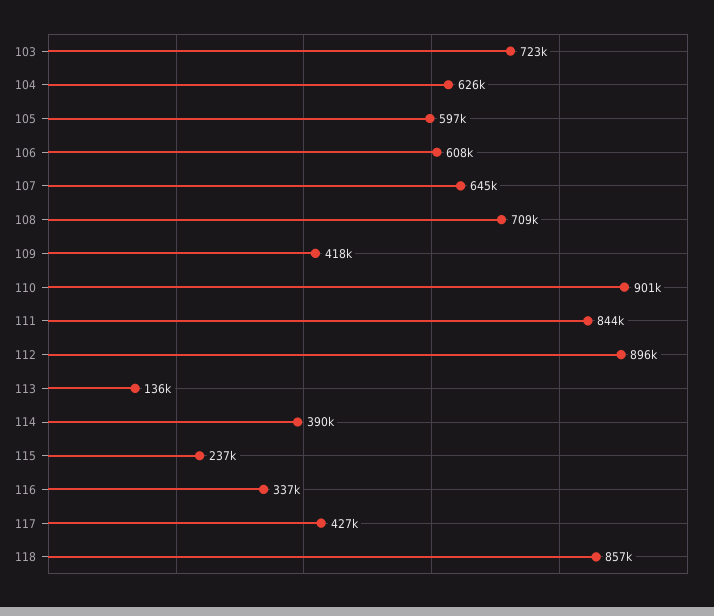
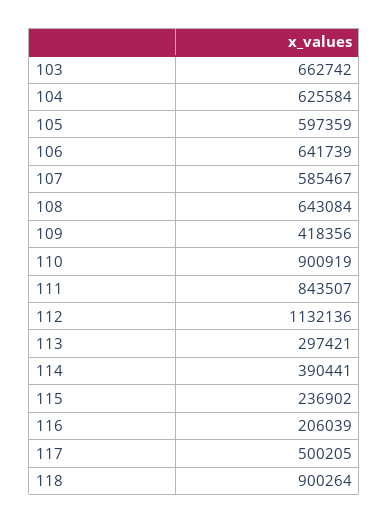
  {
-   "103": 723000,
+   "103": 662742,
    "104": 625584,
    "105": 597359,
-   "106": 608000,
+   "106": 641739,
-   "107": 645000,
+   "107": 585467,
-   "108": 709000,
+   "108": 643084,
    "109": 418356,
    "110": 900919,
    "111": 843507,
-   "112": 896000,
+   "112": 1132136,
-   "113": 136000,
+   "113": 297421,
    "114": 390441,
    "115": 236902,
-   "116": 337000,
+   "116": 206039,
-   "117": 427000,
+   "117": 500205,
-   "118": 857000
+   "118": 900264
  }

